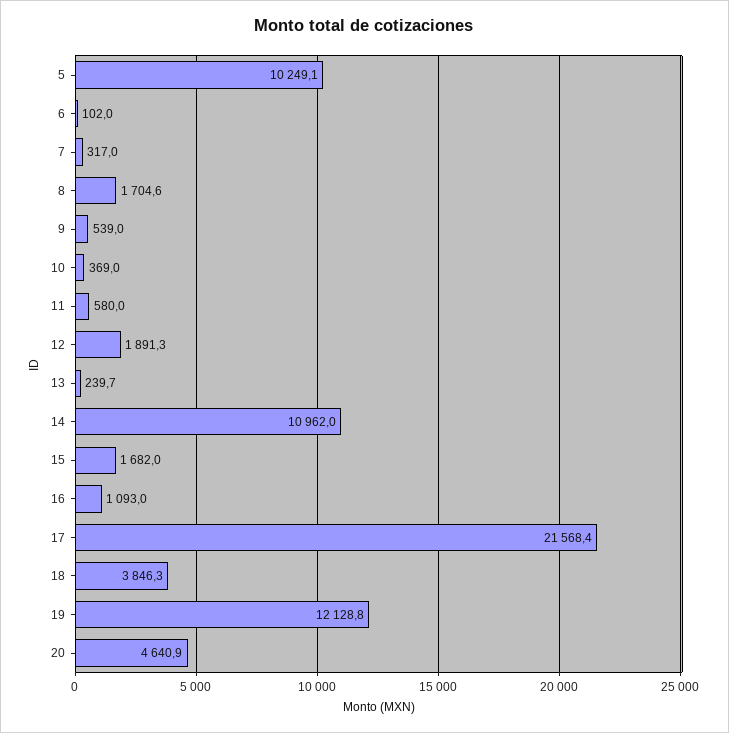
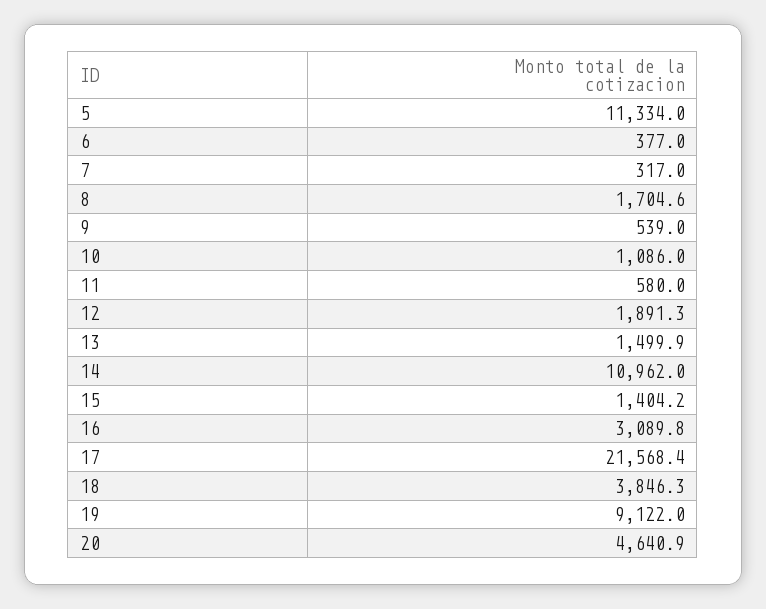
  {
-   "5": 10249.1,
+   "5": 11334,
-   "6": 102,
+   "6": 377,
    "7": 317,
    "8": 1704.6,
    "9": 539,
-   "10": 369,
+   "10": 1086,
    "11": 580,
    "12": 1891.3,
-   "13": 239.7,
+   "13": 1499.9,
    "14": 10962,
-   "15": 1682,
+   "15": 1404.2,
-   "16": 1093,
+   "16": 3089.8,
    "17": 21568.4,
    "18": 3846.3,
-   "19": 12128.8,
+   "19": 9122,
    "20": 4640.9
  }

